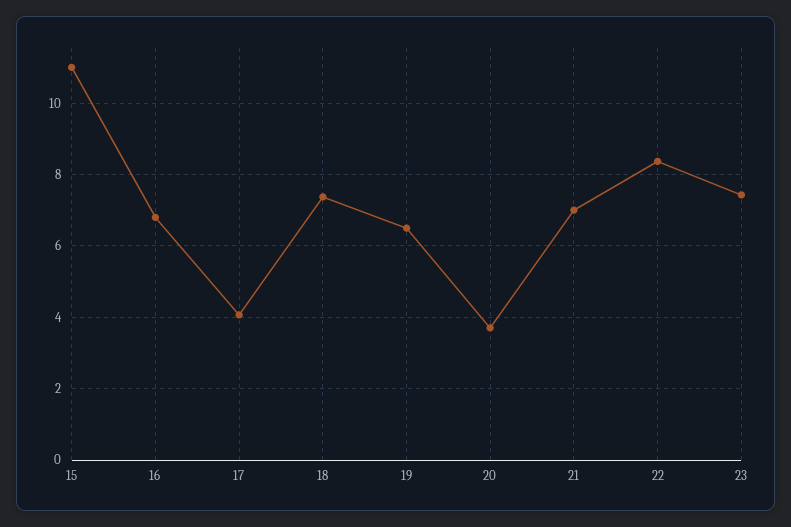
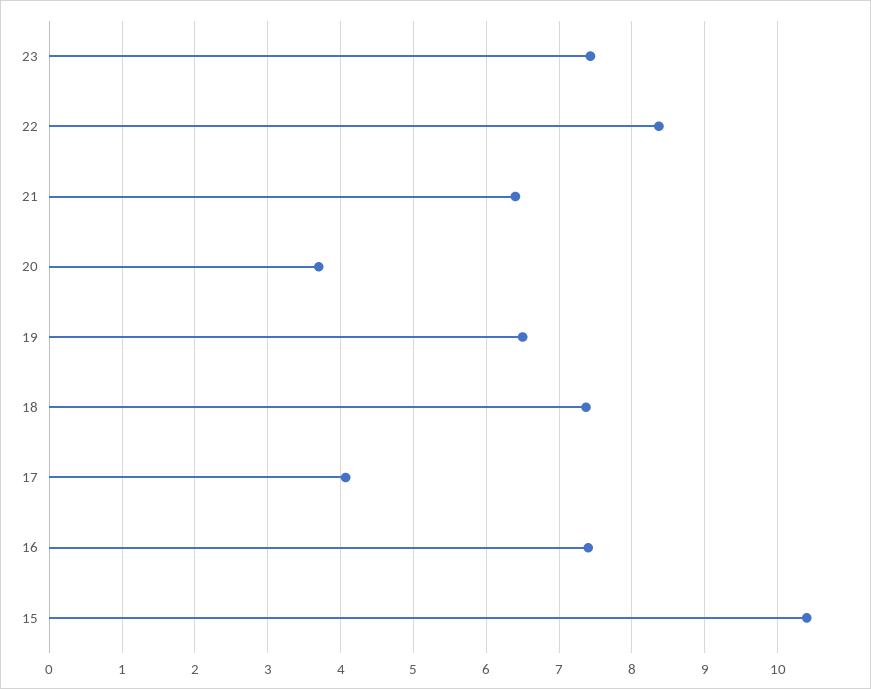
  {
-   "15": 11,
+   "15": 10.4,
-   "16": 6.8,
+   "16": 7.4,
    "17": 4.1,
    "18": 7.4,
    "19": 6.5,
    "20": 3.7,
-   "21": 7,
+   "21": 6.4,
    "22": 8.4,
    "23": 7.4
  }

